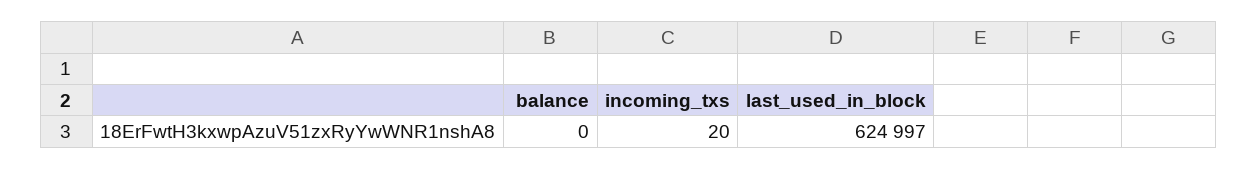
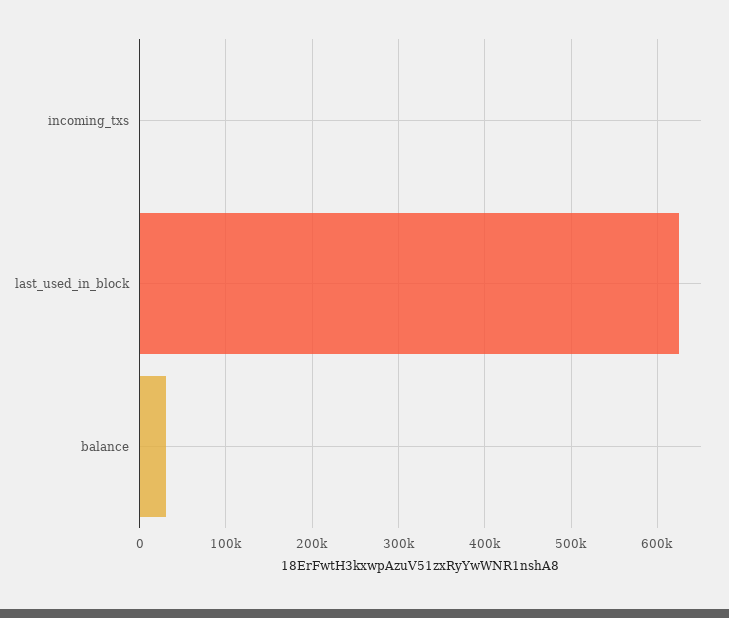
  {
-   "balance": 0,
+   "balance": 30000,
    "incoming_txs": 20,
    "last_used_in_block": 624997
  }

